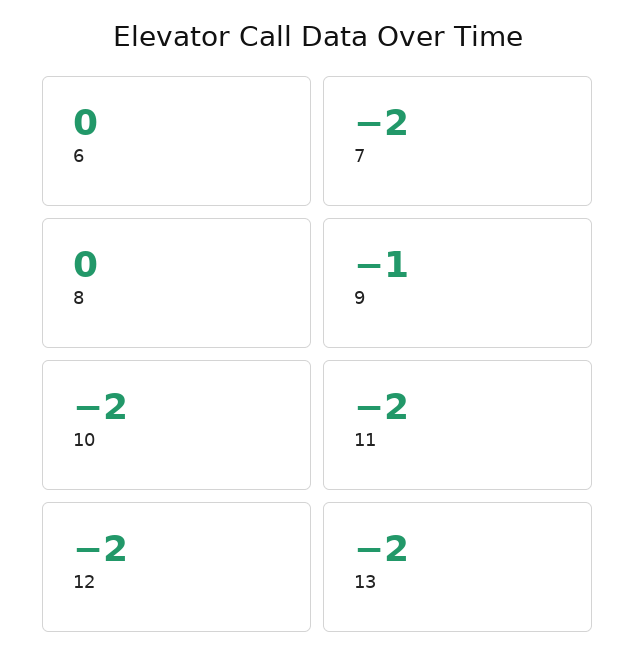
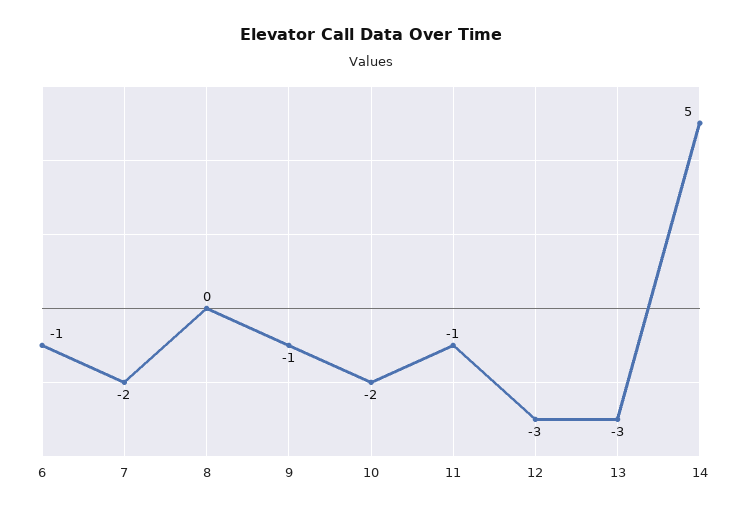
  {
-   "6": 0,
+   "6": -1,
    "7": -2,
    "8": 0,
    "9": -1,
    "10": -2,
-   "11": -2,
+   "11": -1,
-   "12": -2,
+   "12": -3,
-   "13": -2
+   "13": -3,
+   "14": 5
  }

